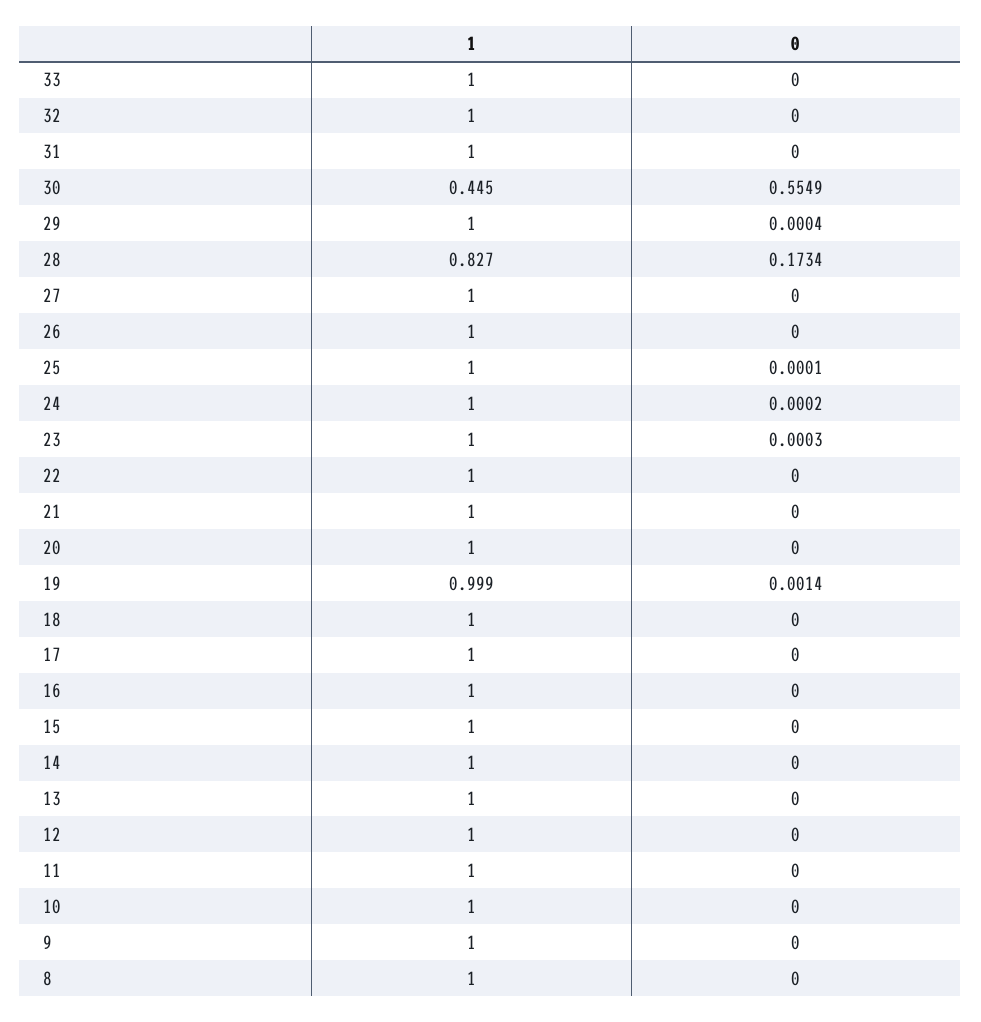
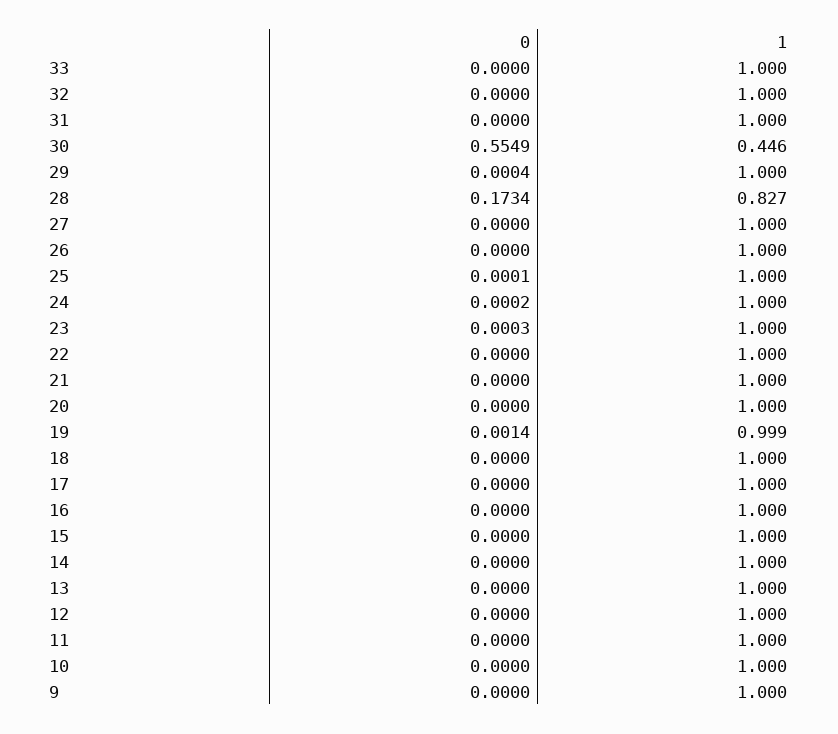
  {
    "1": {
      "33": 1,
      "32": 1,
      "31": 1,
-     "30": 0.445,
+     "30": 0.446,
      "29": 1,
      "28": 0.827,
      "27": 1,
      "26": 1,
      "25": 1,
      "24": 1,
      "23": 1,
      "22": 1,
      "21": 1,
      "20": 1,
      "19": 0.999,
      "18": 1,
      "17": 1,
      "16": 1,
      "15": 1,
      "14": 1,
      "13": 1,
      "12": 1,
      "11": 1,
      "10": 1,
-     "9": 1,
+     "9": 1
-     "8": 1
    },
    "0": {
      "33": 0,
      "32": 0,
      "31": 0,
      "30": 0.5549,
      "29": 0.0004,
      "28": 0.1734,
      "27": 0,
      "26": 0,
      "25": 0.0001,
      "24": 0.0002,
      "23": 0.0003,
      "22": 0,
      "21": 0,
      "20": 0,
      "19": 0.0014,
      "18": 0,
      "17": 0,
      "16": 0,
      "15": 0,
      "14": 0,
      "13": 0,
      "12": 0,
      "11": 0,
      "10": 0,
-     "9": 0,
+     "9": 0
-     "8": 0
    }
  }

